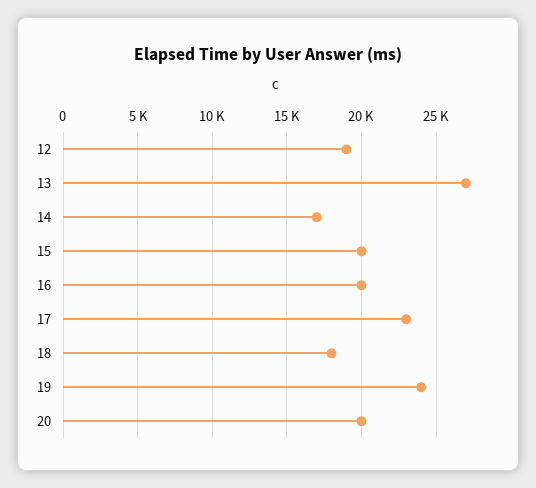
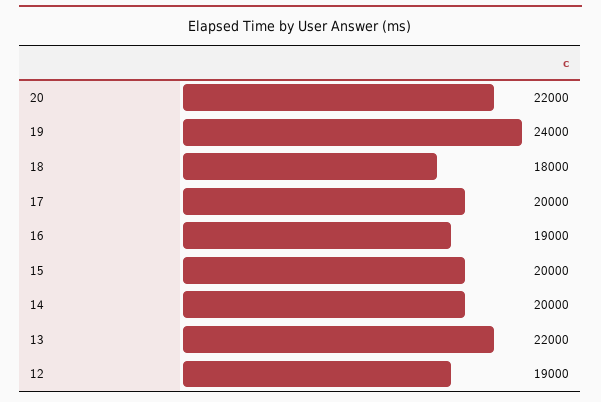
  {
    "12": 19000,
-   "13": 27000,
+   "13": 22000,
-   "14": 17000,
+   "14": 20000,
    "15": 20000,
-   "16": 20000,
+   "16": 19000,
-   "17": 23000,
+   "17": 20000,
    "18": 18000,
    "19": 24000,
-   "20": 20000
+   "20": 22000
  }

